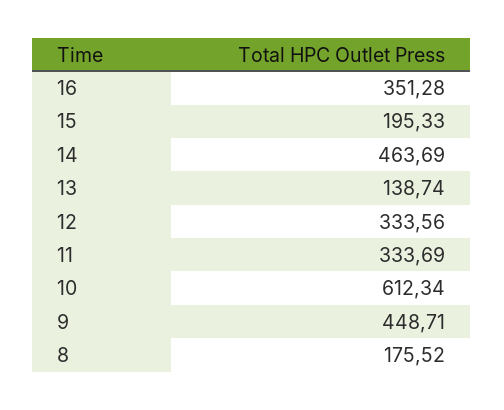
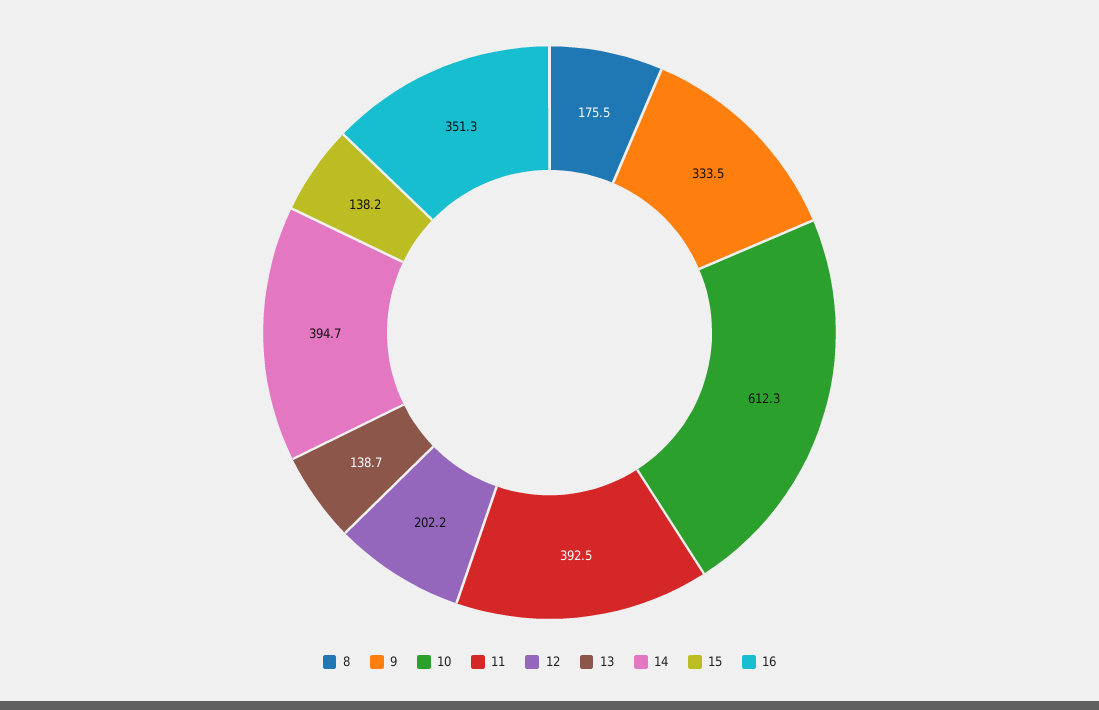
  {
    "16": 351.28,
-   "15": 195.33,
+   "15": 138.2,
-   "14": 463.69,
+   "14": 394.7,
    "13": 138.74,
-   "12": 333.56,
+   "12": 202.2,
-   "11": 333.69,
+   "11": 392.5,
    "10": 612.34,
-   "9": 448.71,
+   "9": 333.5,
    "8": 175.52
  }

